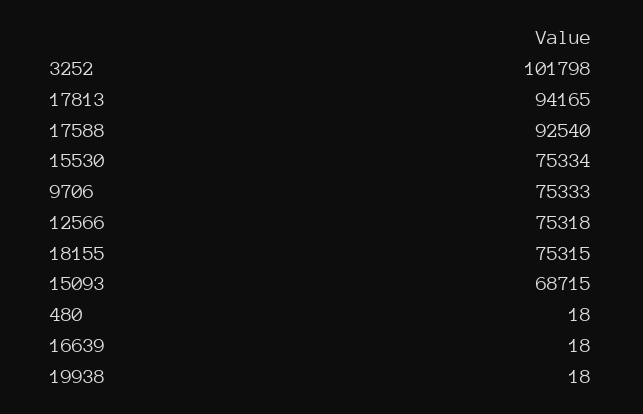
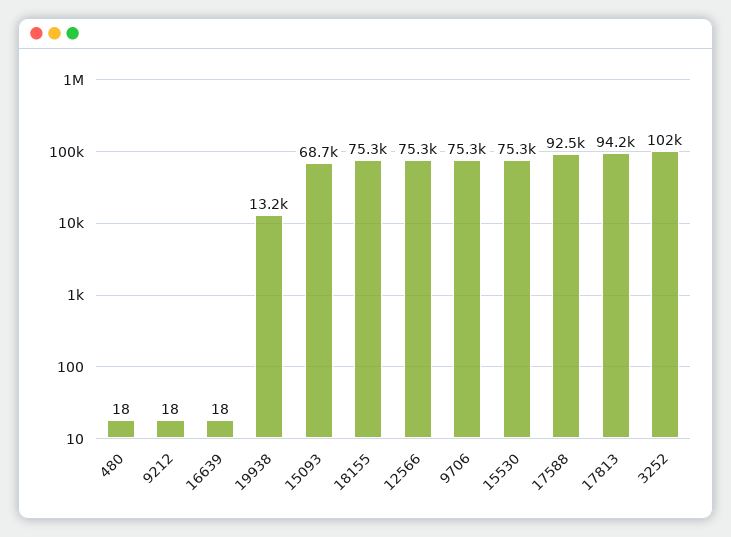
  {
    "3252": 101798,
    "17813": 94165,
    "17588": 92540,
    "15530": 75334,
    "9706": 75333,
    "12566": 75318,
    "18155": 75315,
    "15093": 68715,
    "480": 18,
    "16639": 18,
-   "19938": 18
+   "19938": 13200,
+   "9212": 18
  }

